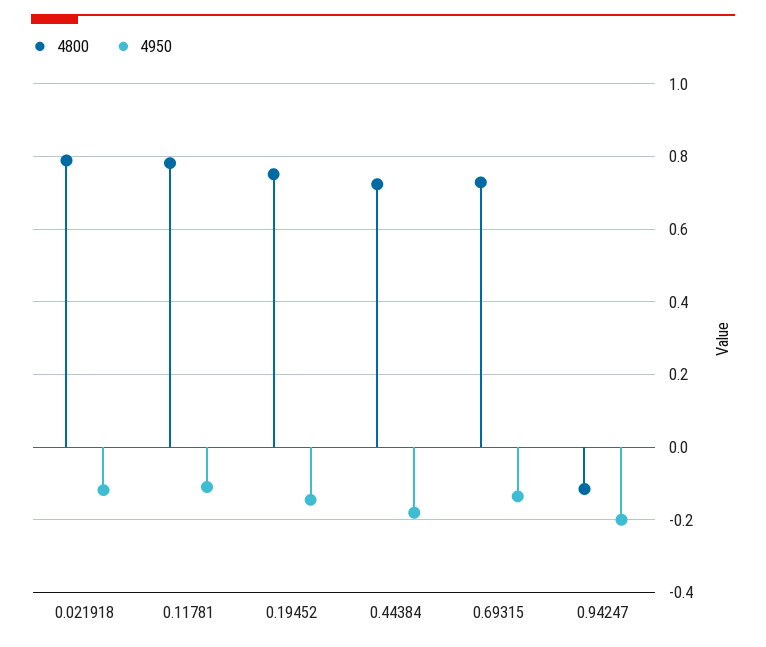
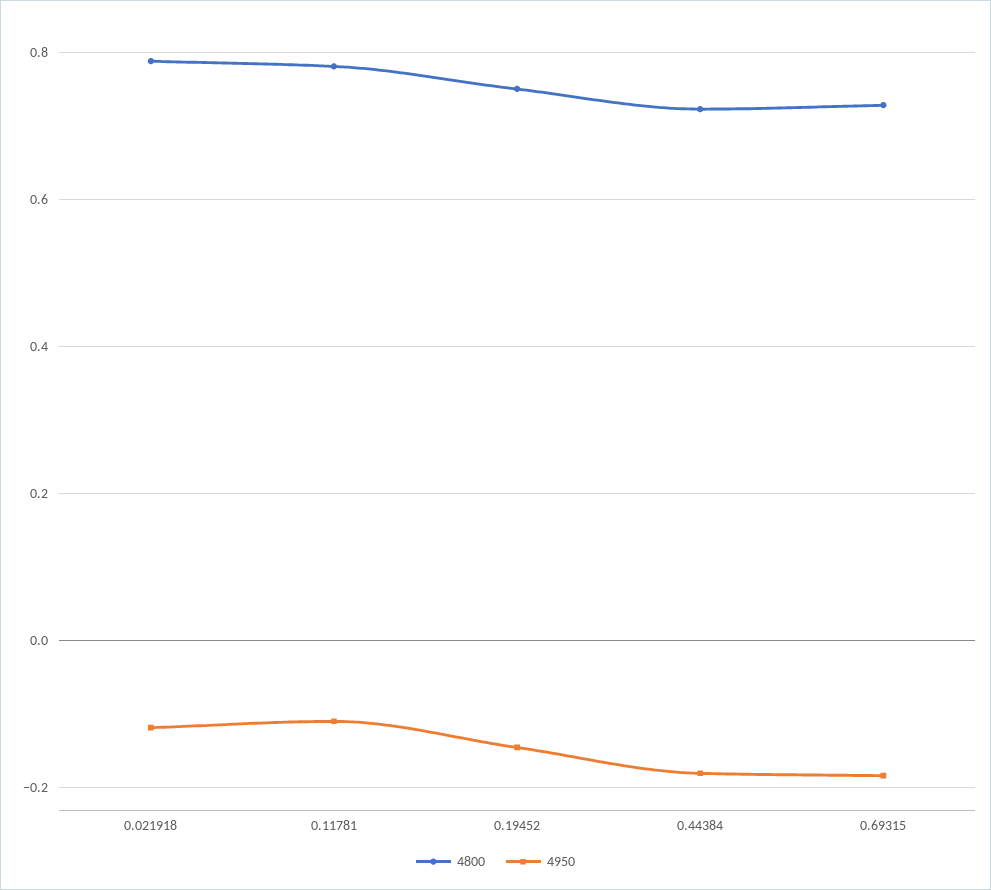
  {
    "4800": {
      "0.021918": 0.78,
      "0.11781": 0.78,
      "0.19452": 0.76,
      "0.44384": 0.72,
-     "0.69315": 0.72,
+     "0.69315": 0.72
-     "0.94247": -0.12
    },
    "4950": {
      "0.021918": -0.12,
      "0.11781": -0.1,
      "0.19452": -0.14,
      "0.44384": -0.18,
-     "0.69315": -0.14,
+     "0.69315": -0.18
-     "0.94247": -0.2
    }
  }

